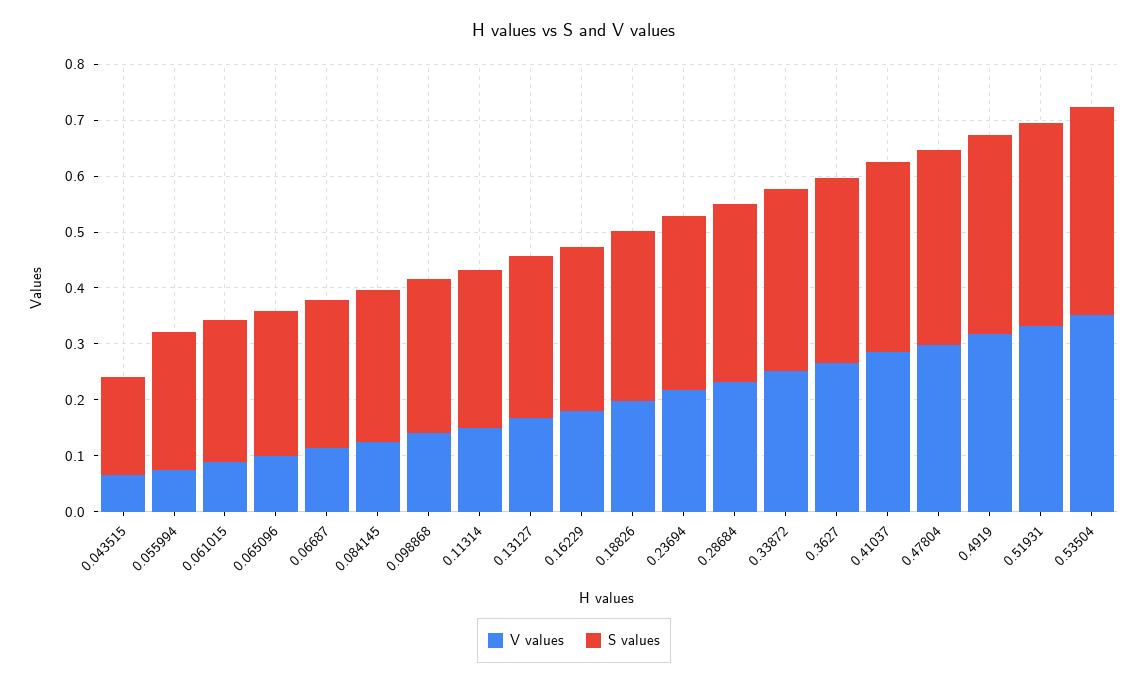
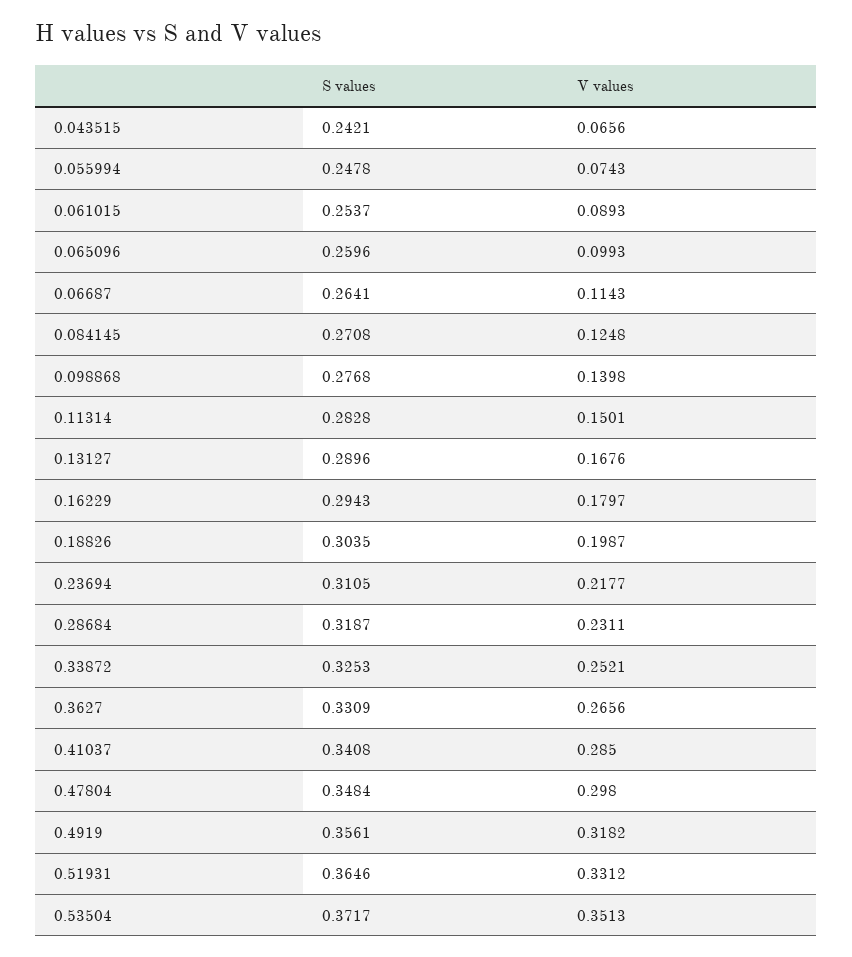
  {
    "V values": {
      "0.043515": 0.0656,
      "0.055994": 0.0743,
      "0.061015": 0.0893,
      "0.065096": 0.0993,
      "0.06687": 0.1143,
      "0.084145": 0.1248,
      "0.098868": 0.1398,
      "0.11314": 0.1501,
      "0.13127": 0.1676,
      "0.16229": 0.1797,
      "0.18826": 0.1987,
      "0.23694": 0.2177,
      "0.28684": 0.2311,
      "0.33872": 0.2521,
      "0.3627": 0.2656,
      "0.41037": 0.285,
      "0.47804": 0.298,
      "0.4919": 0.3182,
      "0.51931": 0.3312,
      "0.53504": 0.3513
    },
    "S values": {
-     "0.043515": 0.18,
+     "0.043515": 0.2421,
      "0.055994": 0.2478,
      "0.061015": 0.2537,
      "0.065096": 0.2596,
      "0.06687": 0.2641,
      "0.084145": 0.2708,
      "0.098868": 0.2768,
      "0.11314": 0.2828,
      "0.13127": 0.2896,
      "0.16229": 0.2943,
      "0.18826": 0.3035,
      "0.23694": 0.3105,
      "0.28684": 0.3187,
      "0.33872": 0.3253,
      "0.3627": 0.3309,
      "0.41037": 0.3408,
      "0.47804": 0.3484,
      "0.4919": 0.3561,
      "0.51931": 0.3646,
      "0.53504": 0.3717
    }
  }

